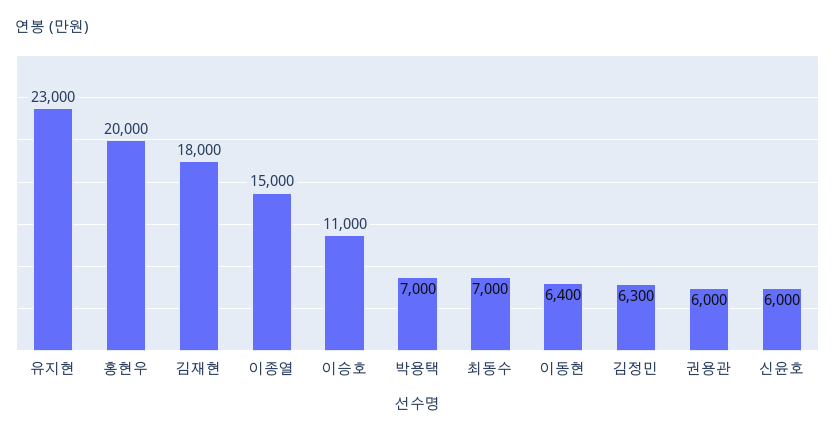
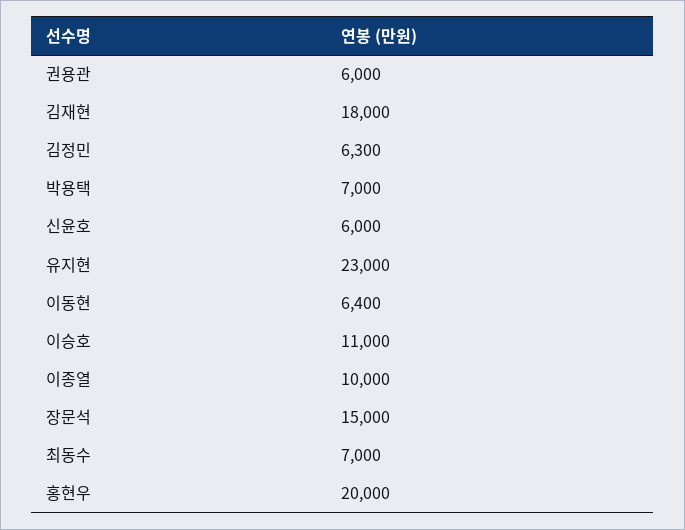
  {
    "유지현": 23000,
    "홍현우": 20000,
    "김재현": 18000,
-   "이종열": 15000,
+   "이종열": 10000,
    "이승호": 11000,
    "박용택": 7000,
    "최동수": 7000,
    "이동현": 6400,
    "김정민": 6300,
    "권용관": 6000,
-   "신윤호": 6000
+   "신윤호": 6000,
+   "장문석": 15000
  }

